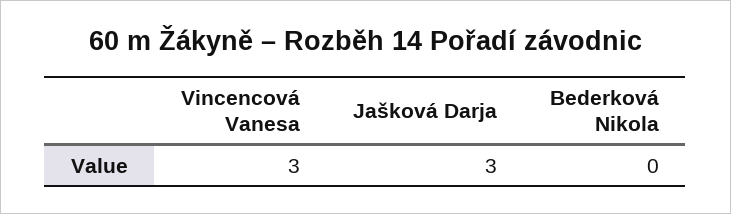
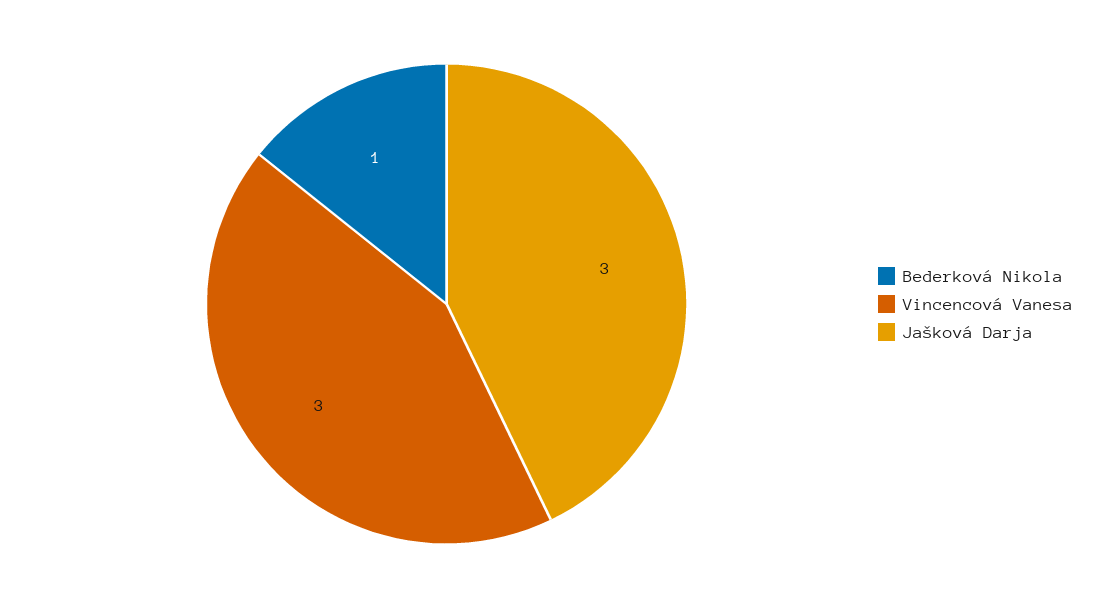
  {
    "Vincencová Vanesa": 3,
    "Jašková Darja": 3,
-   "Bederková Nikola": 0
+   "Bederková Nikola": 1
  }

